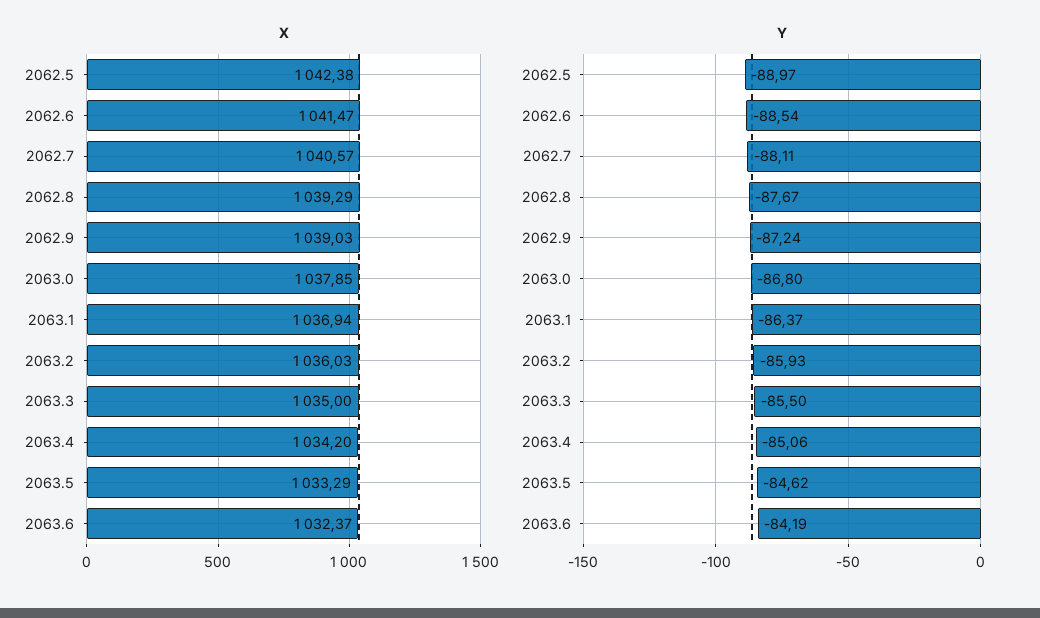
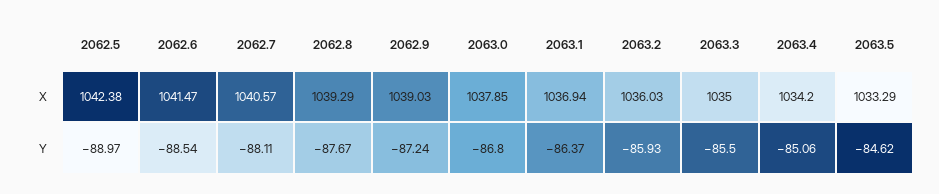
  {
    "X": {
      "2062.5": 1042.38,
      "2062.6": 1041.47,
      "2062.7": 1040.57,
      "2062.8": 1039.29,
      "2062.9": 1039.03,
      "2063.0": 1037.85,
      "2063.1": 1036.94,
      "2063.2": 1036.03,
      "2063.3": 1035,
      "2063.4": 1034.2,
-     "2063.5": 1033.29,
+     "2063.5": 1033.29
-     "2063.6": 1032.37
    },
    "Y": {
      "2062.5": -88.97,
      "2062.6": -88.54,
      "2062.7": -88.11,
      "2062.8": -87.67,
      "2062.9": -87.24,
      "2063.0": -86.8,
      "2063.1": -86.37,
      "2063.2": -85.93,
      "2063.3": -85.5,
      "2063.4": -85.06,
-     "2063.5": -84.62,
+     "2063.5": -84.62
-     "2063.6": -84.19
    }
  }

